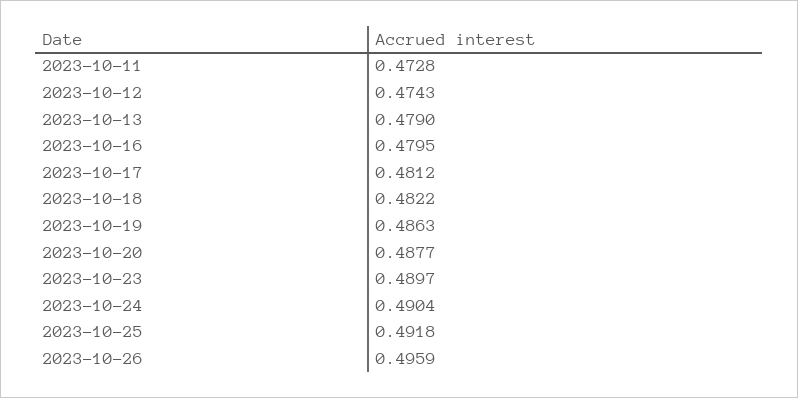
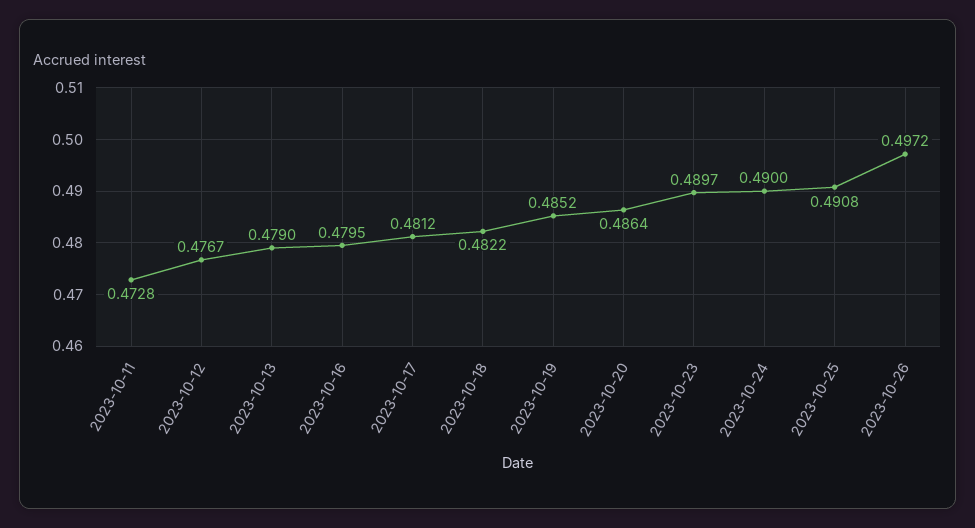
  {
    "2023-10-11": 0.4728,
-   "2023-10-12": 0.4743,
+   "2023-10-12": 0.4767,
    "2023-10-13": 0.479,
    "2023-10-16": 0.4795,
    "2023-10-17": 0.4812,
    "2023-10-18": 0.4822,
-   "2023-10-19": 0.4863,
+   "2023-10-19": 0.4852,
-   "2023-10-20": 0.4877,
+   "2023-10-20": 0.4864,
    "2023-10-23": 0.4897,
-   "2023-10-24": 0.4904,
+   "2023-10-24": 0.49,
-   "2023-10-25": 0.4918,
+   "2023-10-25": 0.4908,
-   "2023-10-26": 0.4959
+   "2023-10-26": 0.4972
  }

